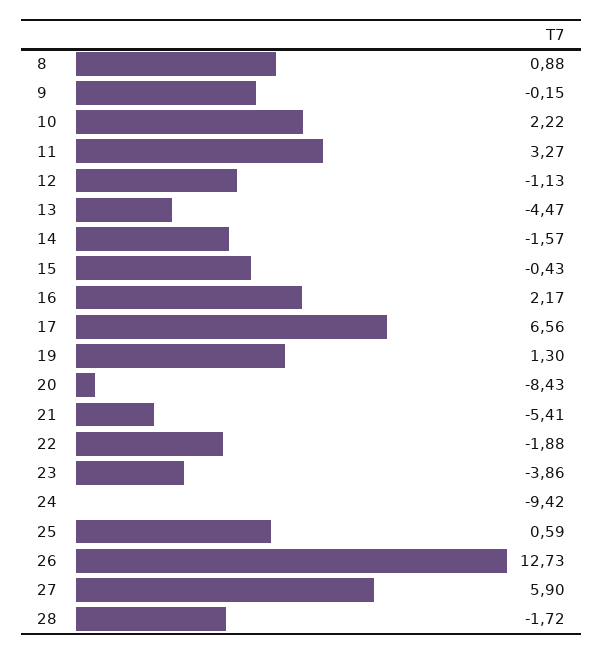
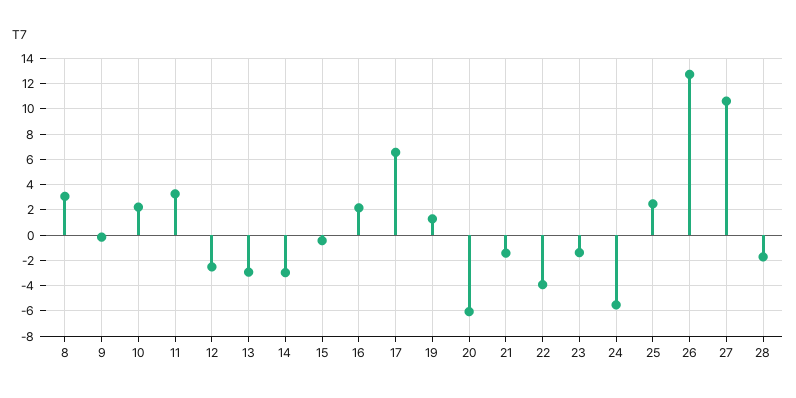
  {
-   "8": 0.88,
+   "8": 3,
    "9": -0.15,
    "10": 2.22,
    "11": 3.27,
-   "12": -1.13,
+   "12": -2.5,
-   "13": -4.47,
+   "13": -3,
-   "14": -1.57,
+   "14": -3,
    "15": -0.43,
    "16": 2.17,
    "17": 6.56,
    "19": 1.3,
-   "20": -8.43,
+   "20": -6,
-   "21": -5.41,
+   "21": -1.5,
-   "22": -1.88,
+   "22": -4,
-   "23": -3.86,
+   "23": -1.5,
-   "24": -9.42,
+   "24": -5.5,
-   "25": 0.59,
+   "25": 2.5,
    "26": 12.73,
-   "27": 5.9,
+   "27": 10.5,
    "28": -1.72
  }

